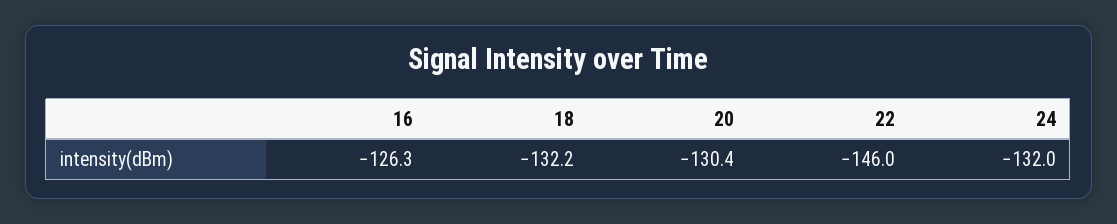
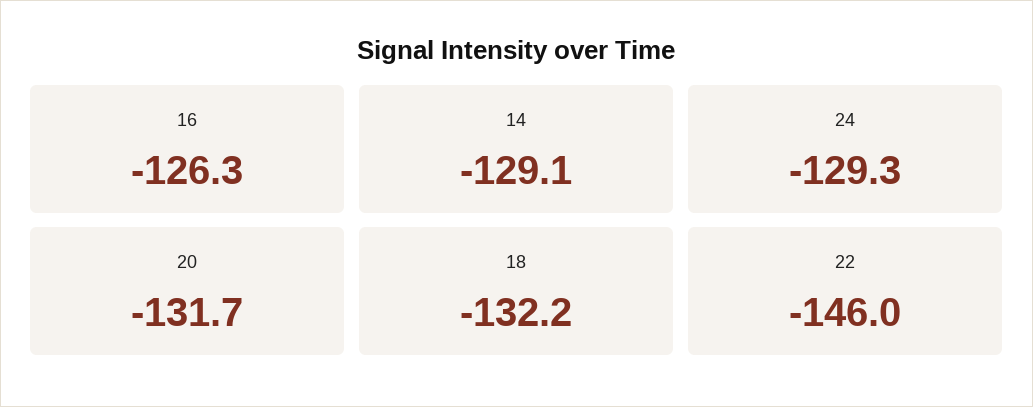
  {
    "16": -126.3,
    "18": -132.2,
-   "20": -130.4,
+   "20": -131.7,
    "22": -146,
-   "24": -132
+   "24": -129.3,
+   "14": -129.1
  }

